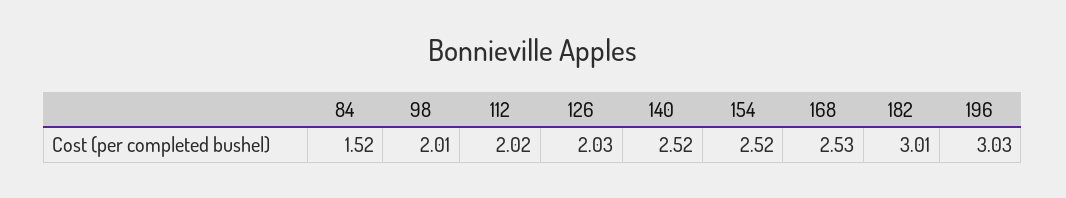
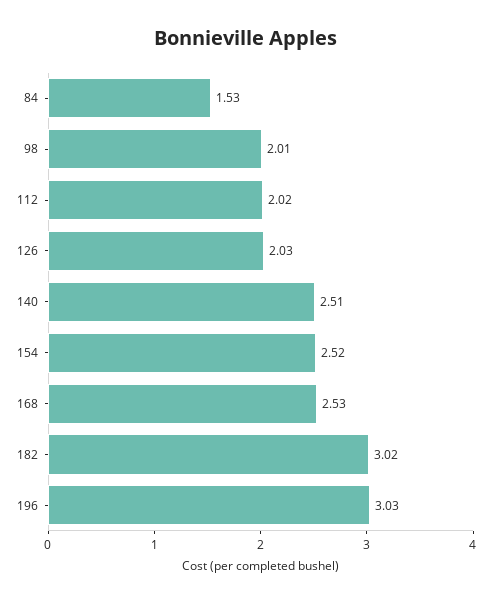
  {
-   "84": 1.52,
+   "84": 1.53,
    "98": 2.01,
    "112": 2.02,
    "126": 2.03,
-   "140": 2.52,
+   "140": 2.51,
    "154": 2.52,
    "168": 2.53,
-   "182": 3.01,
+   "182": 3.02,
    "196": 3.03
  }

